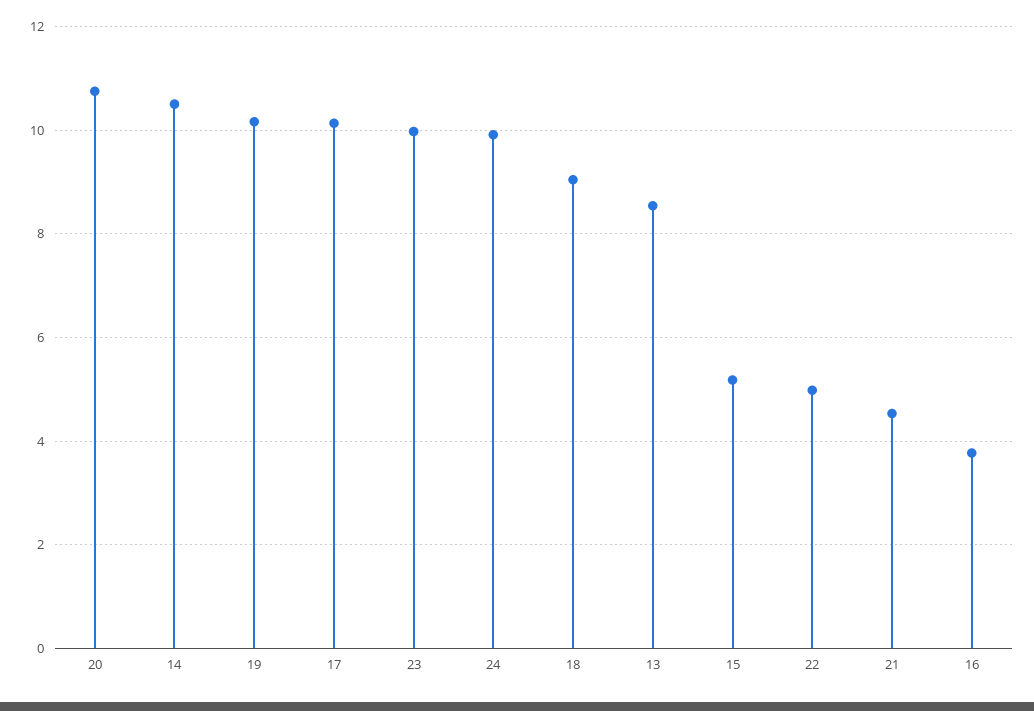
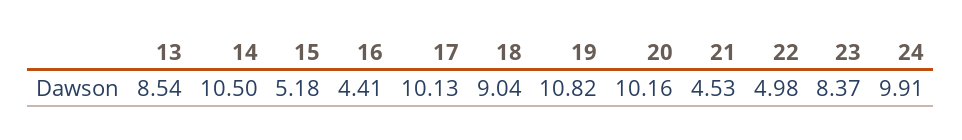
  {
-   "20": 10.8,
+   "20": 10.16,
    "14": 10.5,
-   "19": 10.2,
+   "19": 10.82,
    "17": 10.13,
-   "23": 10,
+   "23": 8.37,
    "24": 9.91,
    "18": 9.04,
    "13": 8.54,
    "15": 5.18,
    "22": 4.98,
    "21": 4.53,
-   "16": 3.8
+   "16": 4.41
  }

